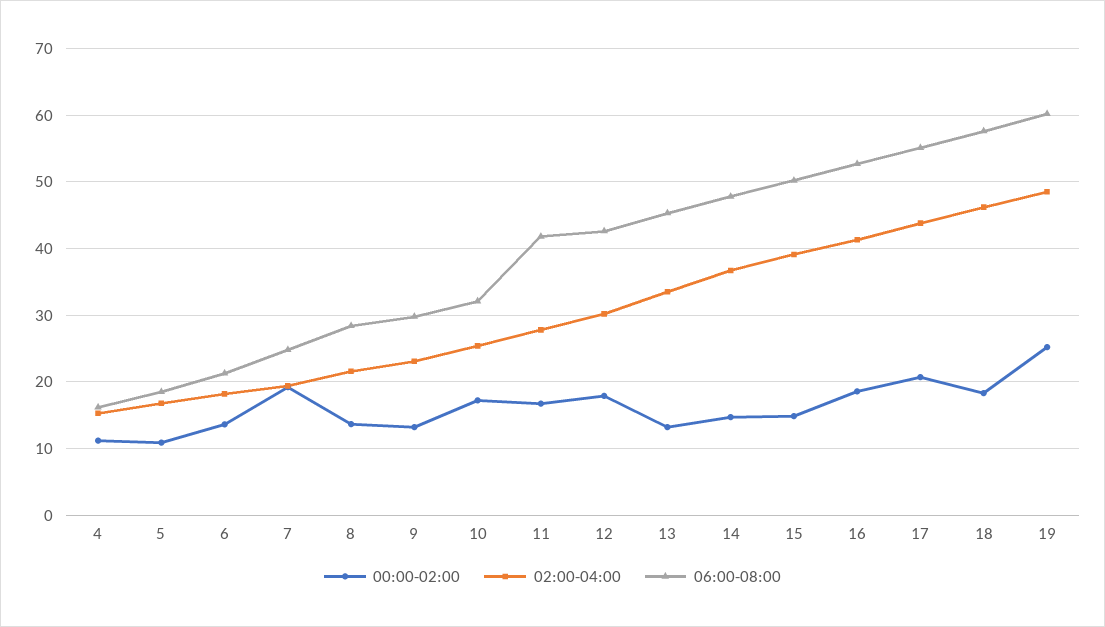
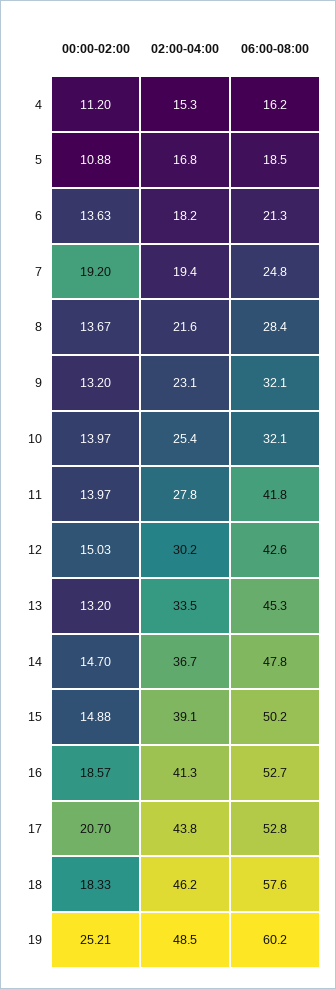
  {
    "00:00-02:00": {
      "4": 11.2,
      "5": 10.88,
      "6": 13.63,
      "7": 19.2,
      "8": 13.67,
      "9": 13.2,
-     "10": 17,
+     "10": 13.97,
-     "11": 17,
+     "11": 13.97,
-     "12": 18,
+     "12": 15.03,
      "13": 13.2,
      "14": 14.7,
      "15": 14.88,
      "16": 18.57,
      "17": 20.7,
      "18": 18.33,
      "19": 25.21
    },
    "02:00-04:00": {
      "4": 15.3,
      "5": 16.8,
      "6": 18.2,
      "7": 19.4,
      "8": 21.6,
      "9": 23.1,
      "10": 25.4,
      "11": 27.8,
      "12": 30.2,
      "13": 33.5,
      "14": 36.7,
      "15": 39.1,
      "16": 41.3,
      "17": 43.8,
      "18": 46.2,
      "19": 48.5
    },
    "06:00-08:00": {
      "4": 16.2,
      "5": 18.5,
      "6": 21.3,
      "7": 24.8,
      "8": 28.4,
-     "9": 30,
+     "9": 32.1,
      "10": 32.1,
      "11": 41.8,
      "12": 42.6,
      "13": 45.3,
      "14": 47.8,
      "15": 50.2,
      "16": 52.7,
-     "17": 55,
+     "17": 52.8,
      "18": 57.6,
      "19": 60.2
    }
  }

